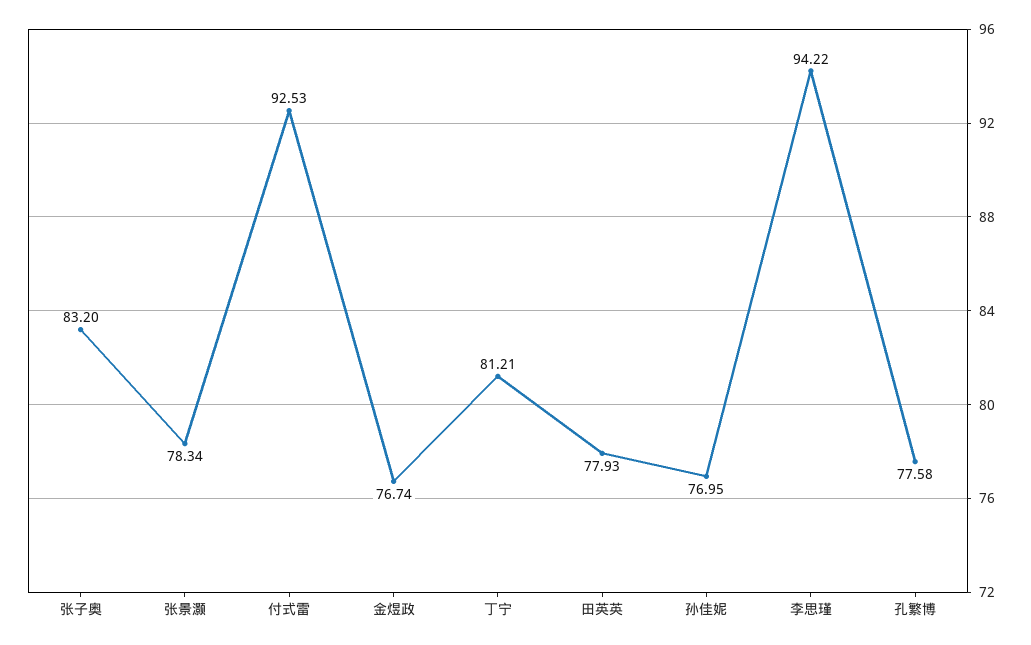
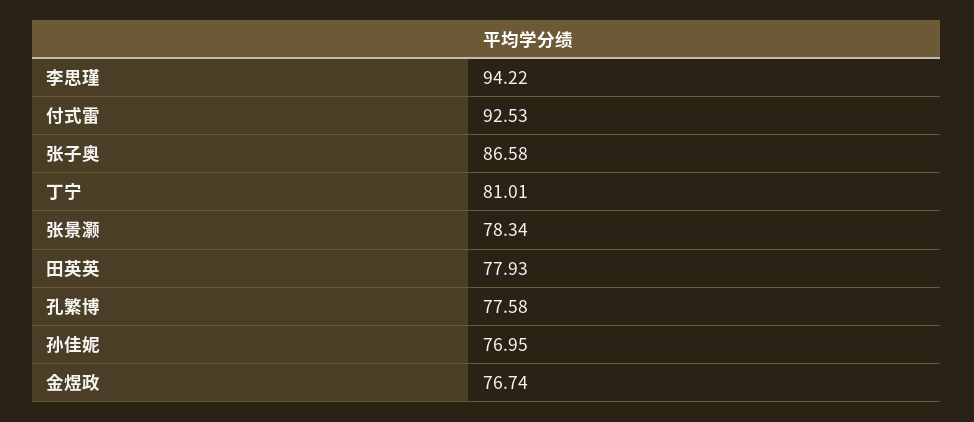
  {
-   "张子奥": 83.2,
+   "张子奥": 86.58,
    "张景灏": 78.34,
    "付式雷": 92.53,
    "金煜政": 76.74,
-   "丁宁": 81.21,
+   "丁宁": 81.01,
    "田英英": 77.93,
    "孙佳妮": 76.95,
    "李思瑾": 94.22,
    "孔繁博": 77.58
  }

